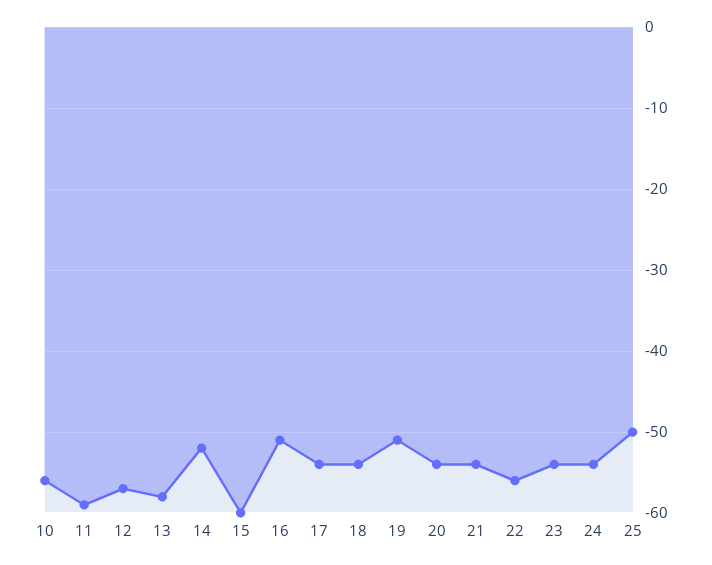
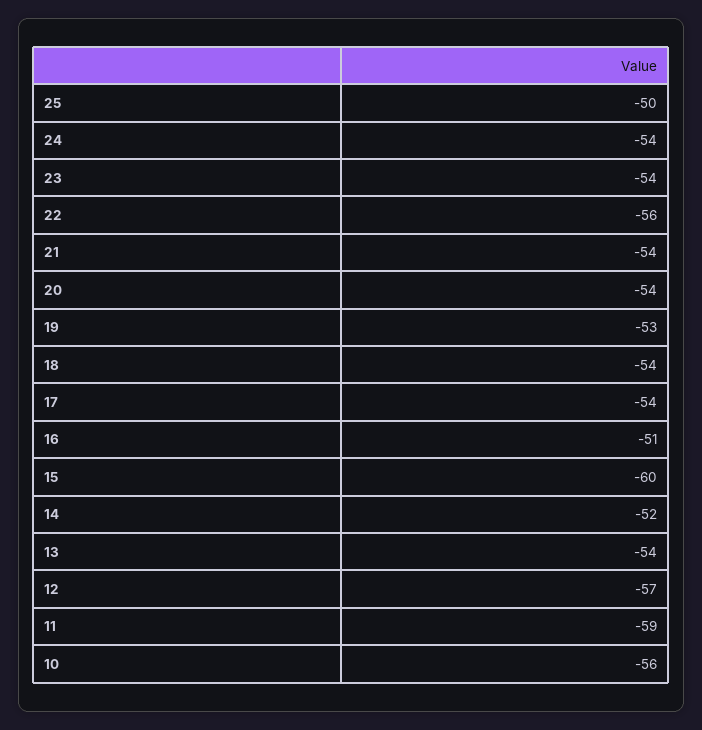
  {
    "10": -56,
    "11": -59,
    "12": -57,
-   "13": -58,
+   "13": -54,
    "14": -52,
    "15": -60,
    "16": -51,
    "17": -54,
    "18": -54,
-   "19": -51,
+   "19": -53,
    "20": -54,
    "21": -54,
    "22": -56,
    "23": -54,
    "24": -54,
    "25": -50
  }

